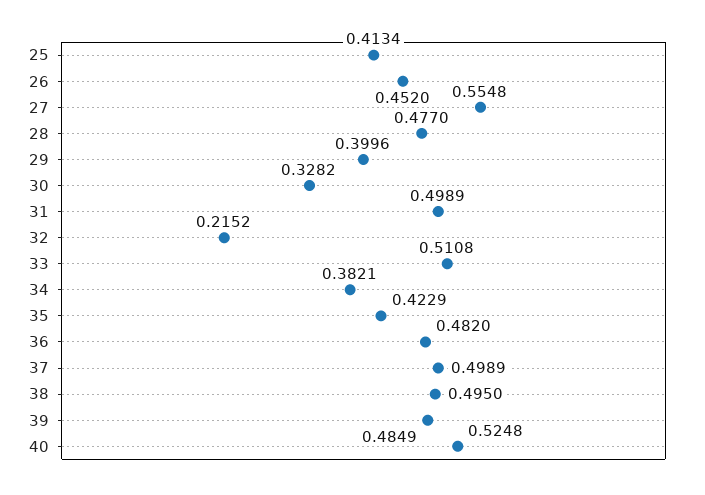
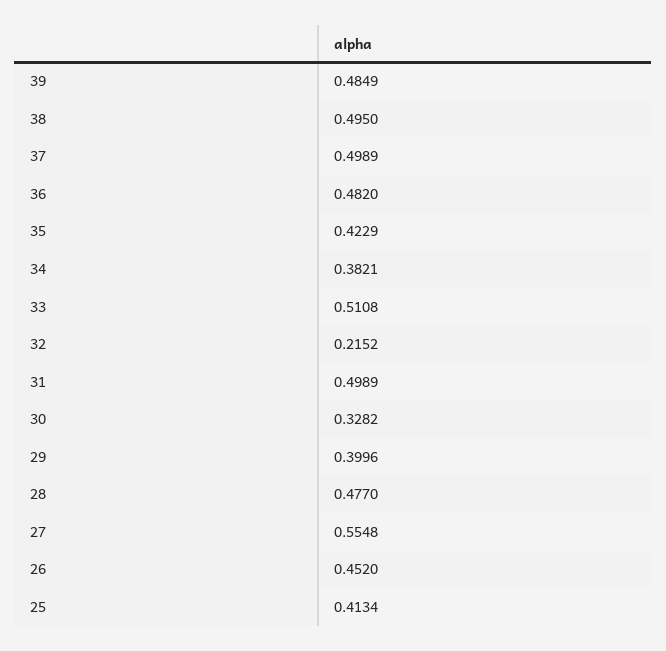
  {
    "25": 0.4134,
    "26": 0.452,
    "27": 0.5548,
    "28": 0.477,
    "29": 0.3996,
    "30": 0.3282,
    "31": 0.4989,
    "32": 0.2152,
    "33": 0.5108,
    "34": 0.3821,
    "35": 0.4229,
    "36": 0.482,
    "37": 0.4989,
    "38": 0.495,
-   "39": 0.4849,
+   "39": 0.4849
-   "40": 0.5248
  }

